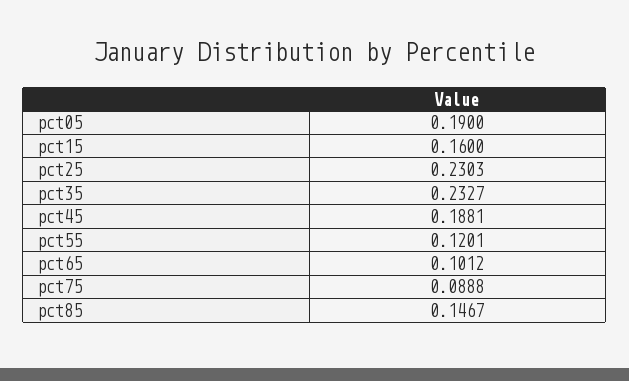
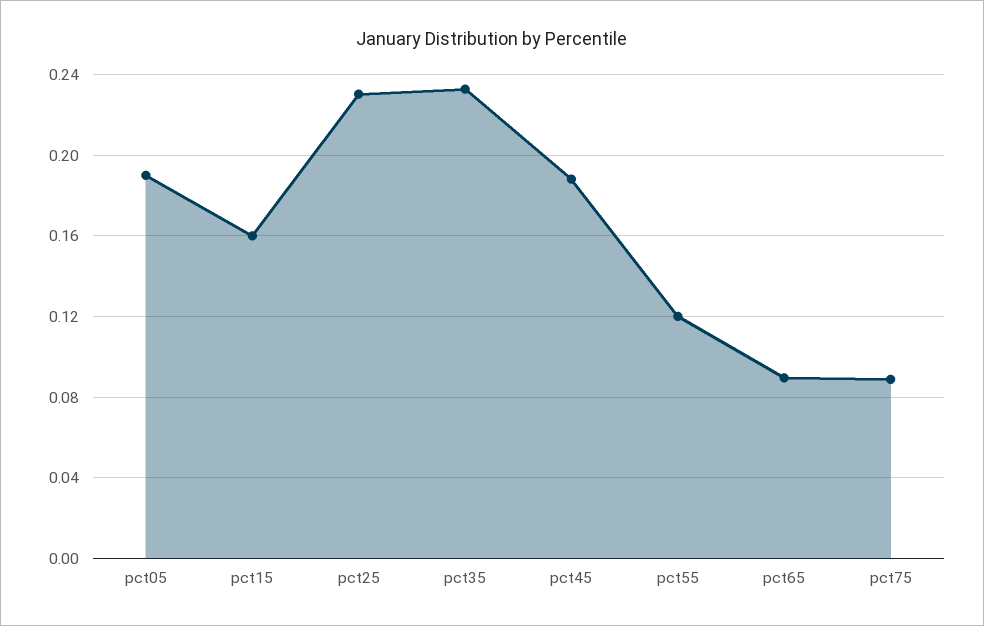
  {
    "pct05": 0.19,
    "pct15": 0.16,
    "pct25": 0.2303,
    "pct35": 0.2327,
    "pct45": 0.1881,
    "pct55": 0.1201,
-   "pct65": 0.1012,
+   "pct65": 0.09,
-   "pct75": 0.0888,
+   "pct75": 0.0888
-   "pct85": 0.1467
  }

